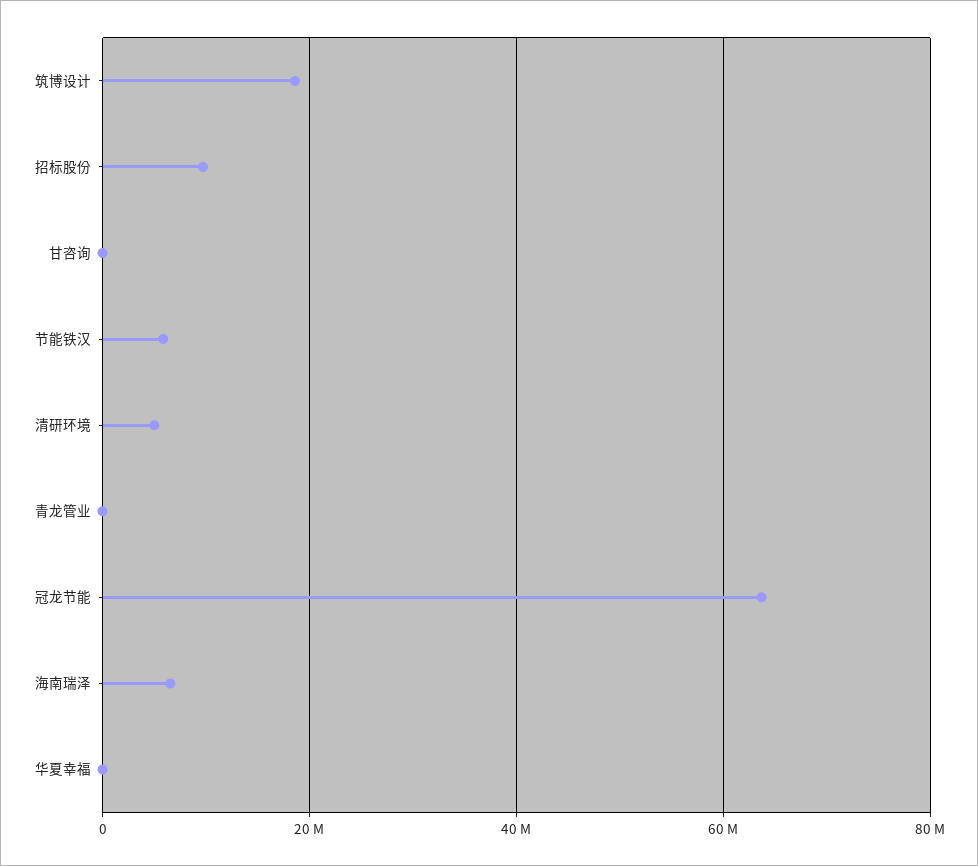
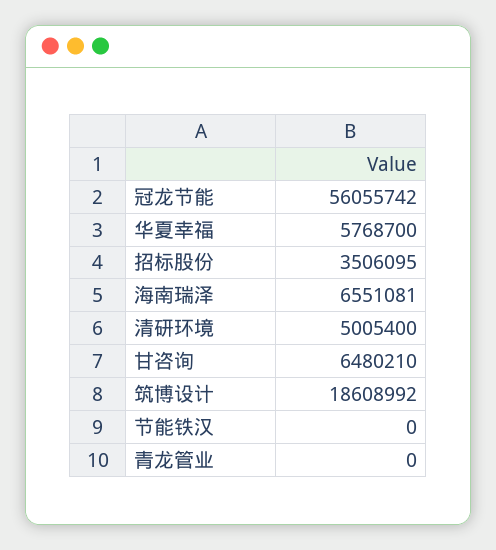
  {
    "筑博设计": 18608992,
-   "招标股份": 10000000,
+   "招标股份": 3506095,
-   "甘咨询": 0,
+   "甘咨询": 6480210,
-   "节能铁汉": 6000000,
+   "节能铁汉": 0,
    "清研环境": 5005400,
    "青龙管业": 0,
-   "冠龙节能": 64000000,
+   "冠龙节能": 56055742,
    "海南瑞泽": 6551081,
-   "华夏幸福": 0
+   "华夏幸福": 5768700
  }

